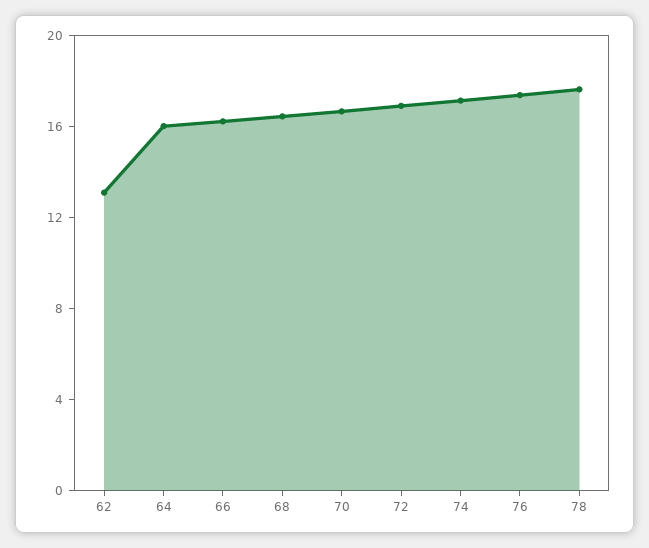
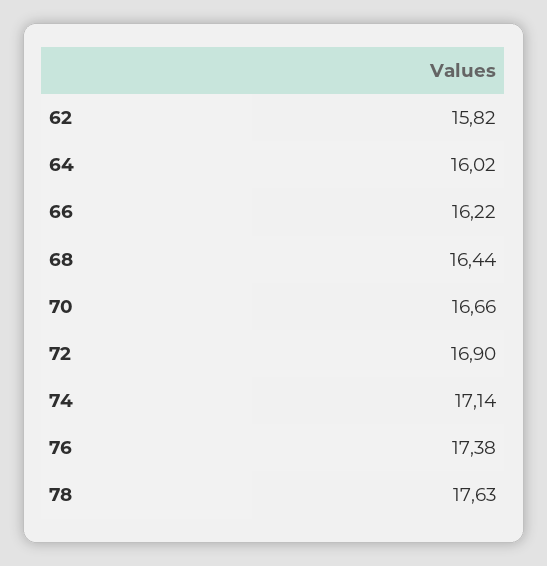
  {
-   "62": 13,
+   "62": 15.82,
    "64": 16.02,
    "66": 16.22,
    "68": 16.44,
    "70": 16.66,
    "72": 16.9,
    "74": 17.14,
    "76": 17.38,
    "78": 17.63
  }

